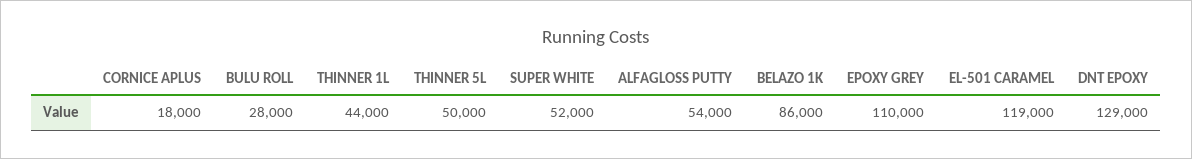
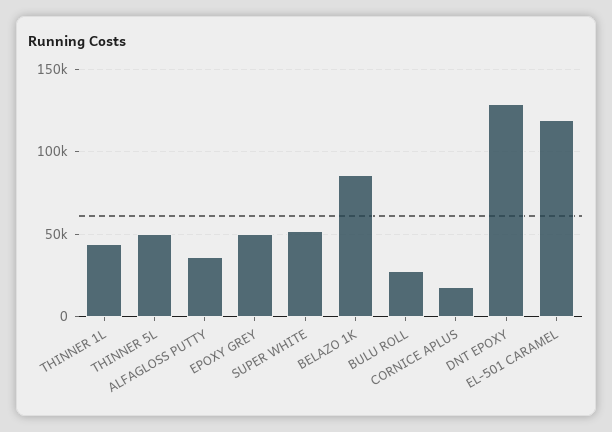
  {
    "CORNICE APLUS": 18000,
    "BULU ROLL": 28000,
    "THINNER 1L": 44000,
    "THINNER 5L": 50000,
    "SUPER WHITE": 52000,
-   "ALFAGLOSS PUTTY": 54000,
+   "ALFAGLOSS PUTTY": 35000,
    "BELAZO 1K": 86000,
-   "EPOXY GREY": 110000,
+   "EPOXY GREY": 50000,
    "EL-501 CARAMEL": 119000,
    "DNT EPOXY": 129000
  }

